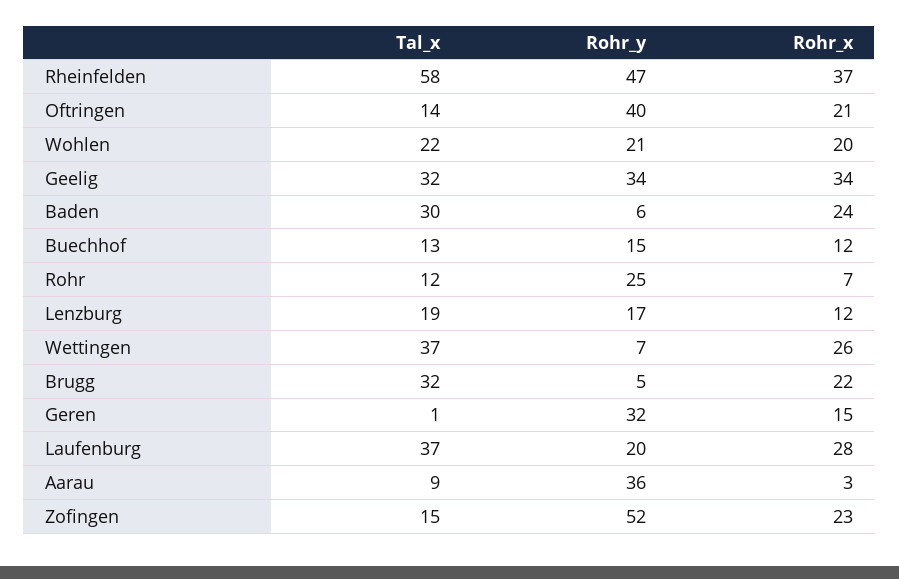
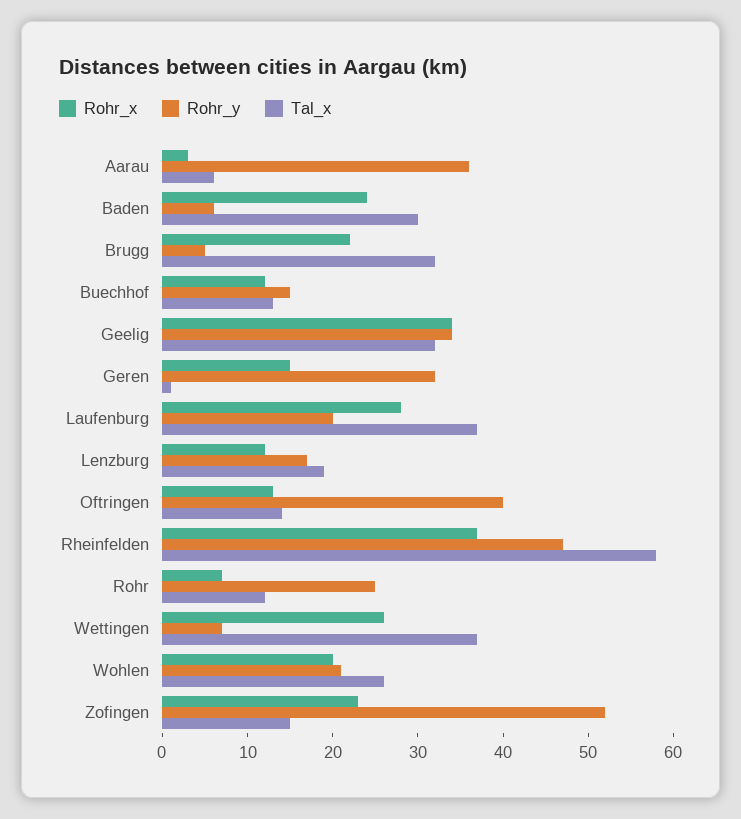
  {
    "Tal_x": {
      "Rheinfelden": 58,
      "Oftringen": 14,
-     "Wohlen": 22,
+     "Wohlen": 26,
      "Geelig": 32,
      "Baden": 30,
      "Buechhof": 13,
      "Rohr": 12,
      "Lenzburg": 19,
      "Wettingen": 37,
      "Brugg": 32,
      "Geren": 1,
      "Laufenburg": 37,
-     "Aarau": 9,
+     "Aarau": 6,
      "Zofingen": 15
    },
    "Rohr_y": {
      "Rheinfelden": 47,
      "Oftringen": 40,
      "Wohlen": 21,
      "Geelig": 34,
      "Baden": 6,
      "Buechhof": 15,
      "Rohr": 25,
      "Lenzburg": 17,
      "Wettingen": 7,
      "Brugg": 5,
      "Geren": 32,
      "Laufenburg": 20,
      "Aarau": 36,
      "Zofingen": 52
    },
    "Rohr_x": {
      "Rheinfelden": 37,
-     "Oftringen": 21,
+     "Oftringen": 13,
      "Wohlen": 20,
      "Geelig": 34,
      "Baden": 24,
      "Buechhof": 12,
      "Rohr": 7,
      "Lenzburg": 12,
      "Wettingen": 26,
      "Brugg": 22,
      "Geren": 15,
      "Laufenburg": 28,
      "Aarau": 3,
      "Zofingen": 23
    }
  }

